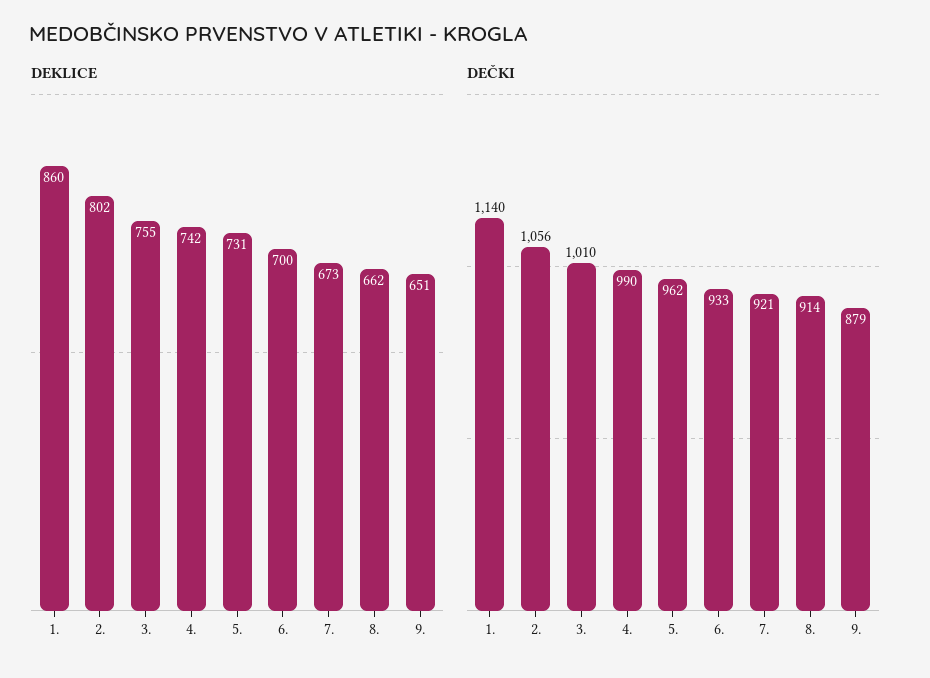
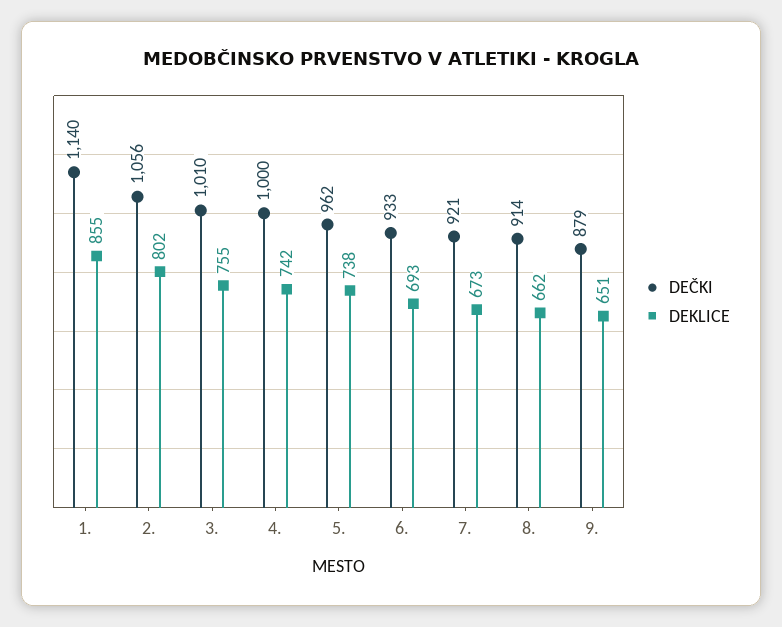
  {
    "DEKLICE": {
-     "1.": 860,
+     "1.": 855,
      "2.": 802,
      "3.": 755,
      "4.": 742,
-     "5.": 731,
+     "5.": 738,
-     "6.": 700,
+     "6.": 693,
      "7.": 673,
      "8.": 662,
      "9.": 651
    },
    "DEČKI": {
      "1.": 1140,
      "2.": 1056,
      "3.": 1010,
-     "4.": 990,
+     "4.": 1000,
      "5.": 962,
      "6.": 933,
      "7.": 921,
      "8.": 914,
      "9.": 879
    }
  }

